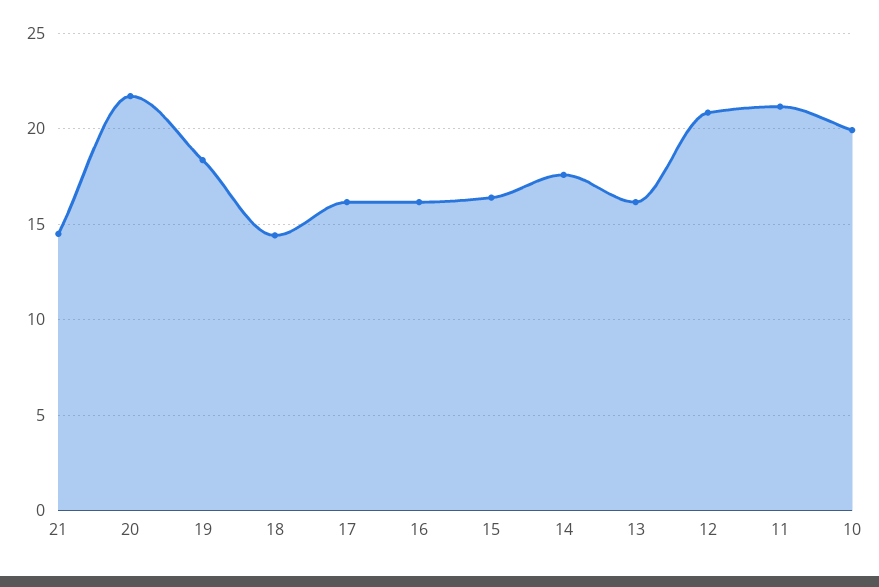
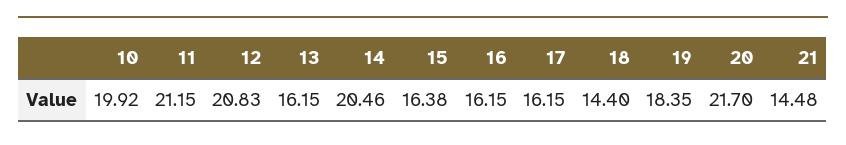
  {
    "21": 14.48,
    "20": 21.7,
    "19": 18.35,
    "18": 14.4,
    "17": 16.15,
    "16": 16.15,
    "15": 16.38,
-   "14": 17.5,
+   "14": 20.46,
    "13": 16.15,
    "12": 20.83,
    "11": 21.15,
    "10": 19.92
  }

